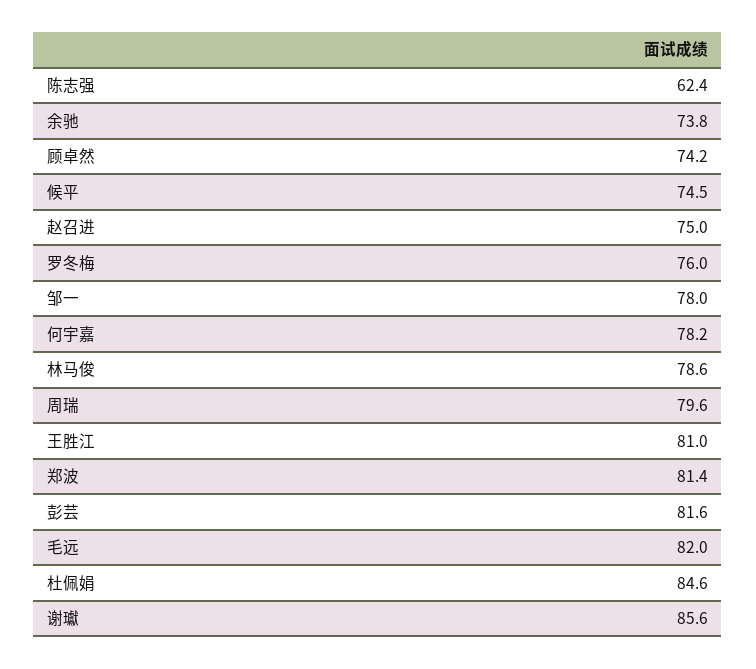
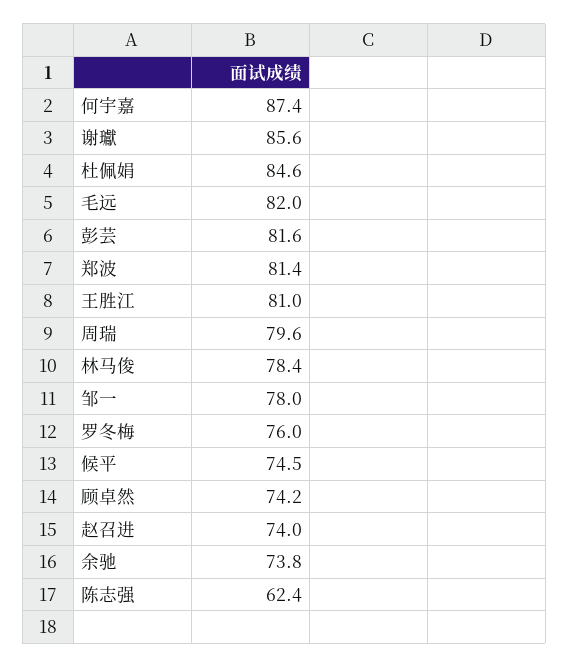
  {
    "陈志强": 62.4,
    "余驰": 73.8,
    "顾卓然": 74.2,
    "候平": 74.5,
-   "赵召进": 75,
+   "赵召进": 74,
    "罗冬梅": 76,
    "邹一": 78,
-   "何宇嘉": 78.2,
+   "何宇嘉": 87.4,
-   "林马俊": 78.6,
+   "林马俊": 78.4,
    "周瑞": 79.6,
    "王胜江": 81,
    "郑波": 81.4,
    "彭芸": 81.6,
    "毛远": 82,
    "杜佩娟": 84.6,
    "谢瓛": 85.6
  }

